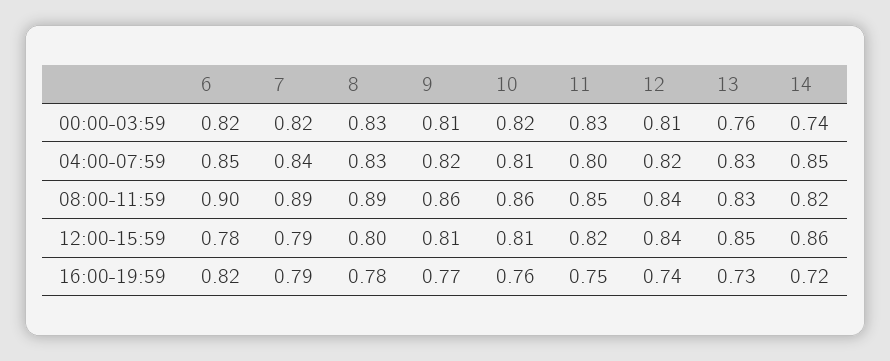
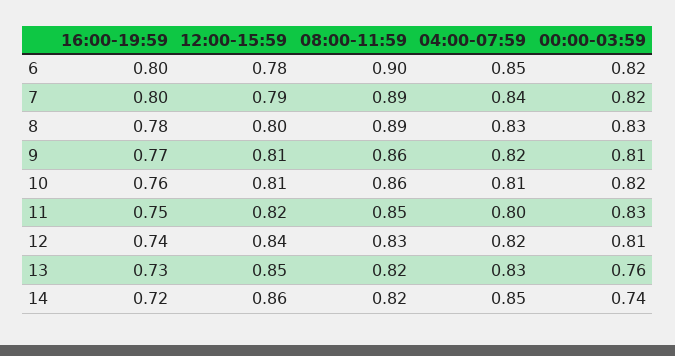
  {
    "6": {
      "00:00-03:59": 0.82,
      "04:00-07:59": 0.85,
      "08:00-11:59": 0.9,
      "12:00-15:59": 0.78,
-     "16:00-19:59": 0.82
+     "16:00-19:59": 0.8
    },
    "7": {
      "00:00-03:59": 0.82,
      "04:00-07:59": 0.84,
      "08:00-11:59": 0.89,
      "12:00-15:59": 0.79,
-     "16:00-19:59": 0.79
+     "16:00-19:59": 0.8
    },
    "8": {
      "00:00-03:59": 0.83,
      "04:00-07:59": 0.83,
      "08:00-11:59": 0.89,
      "12:00-15:59": 0.8,
      "16:00-19:59": 0.78
    },
    "9": {
      "00:00-03:59": 0.81,
      "04:00-07:59": 0.82,
      "08:00-11:59": 0.86,
      "12:00-15:59": 0.81,
      "16:00-19:59": 0.77
    },
    "10": {
      "00:00-03:59": 0.82,
      "04:00-07:59": 0.81,
      "08:00-11:59": 0.86,
      "12:00-15:59": 0.81,
      "16:00-19:59": 0.76
    },
    "11": {
      "00:00-03:59": 0.83,
      "04:00-07:59": 0.8,
      "08:00-11:59": 0.85,
      "12:00-15:59": 0.82,
      "16:00-19:59": 0.75
    },
    "12": {
      "00:00-03:59": 0.81,
      "04:00-07:59": 0.82,
-     "08:00-11:59": 0.84,
+     "08:00-11:59": 0.83,
      "12:00-15:59": 0.84,
      "16:00-19:59": 0.74
    },
    "13": {
      "00:00-03:59": 0.76,
      "04:00-07:59": 0.83,
-     "08:00-11:59": 0.83,
+     "08:00-11:59": 0.82,
      "12:00-15:59": 0.85,
      "16:00-19:59": 0.73
    },
    "14": {
      "00:00-03:59": 0.74,
      "04:00-07:59": 0.85,
      "08:00-11:59": 0.82,
      "12:00-15:59": 0.86,
      "16:00-19:59": 0.72
    }
  }

